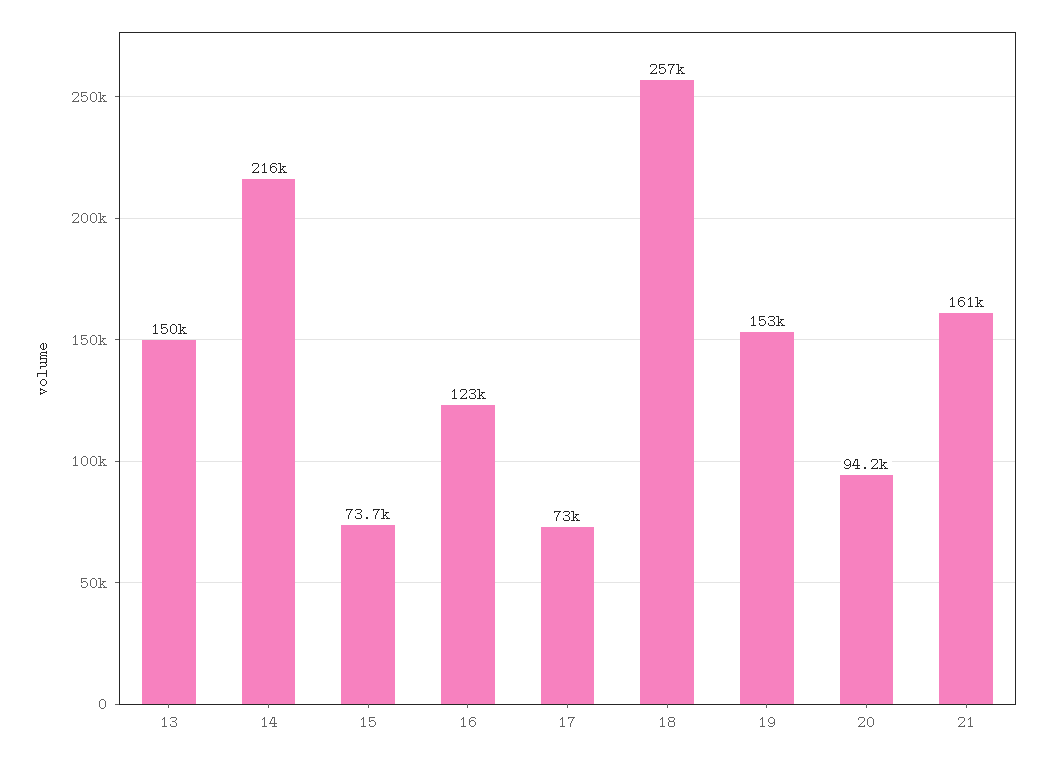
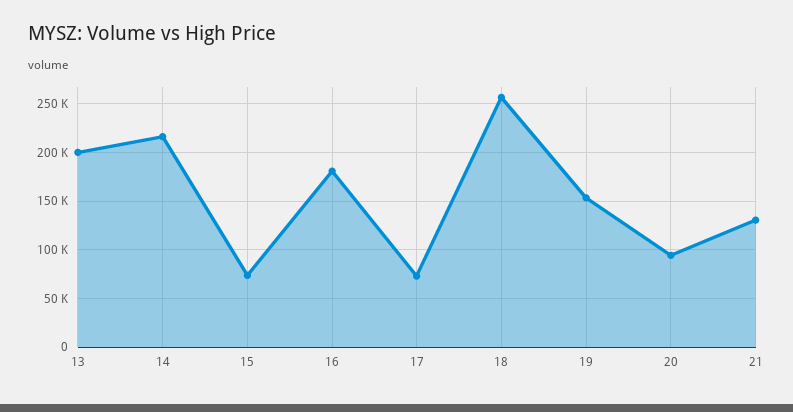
  {
-   "13": 150000,
+   "13": 200000,
    "14": 216000,
    "15": 73700,
-   "16": 123000,
+   "16": 180000,
    "17": 73000,
    "18": 257000,
    "19": 153000,
    "20": 94200,
-   "21": 161000
+   "21": 130000
  }

